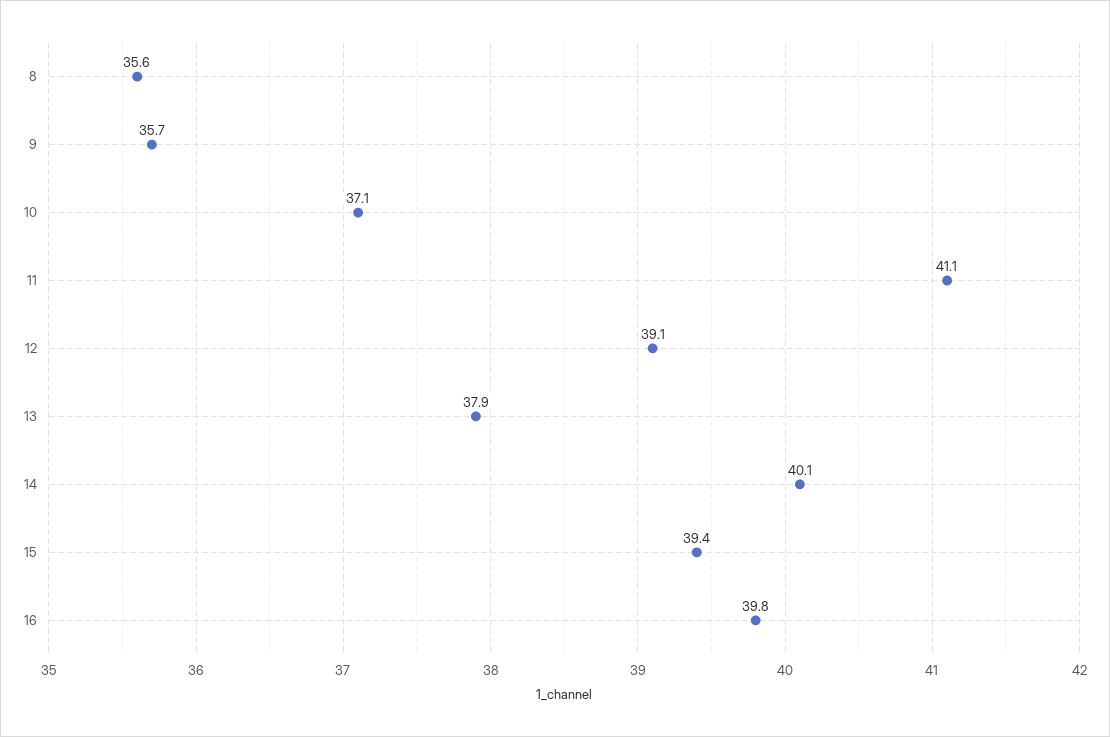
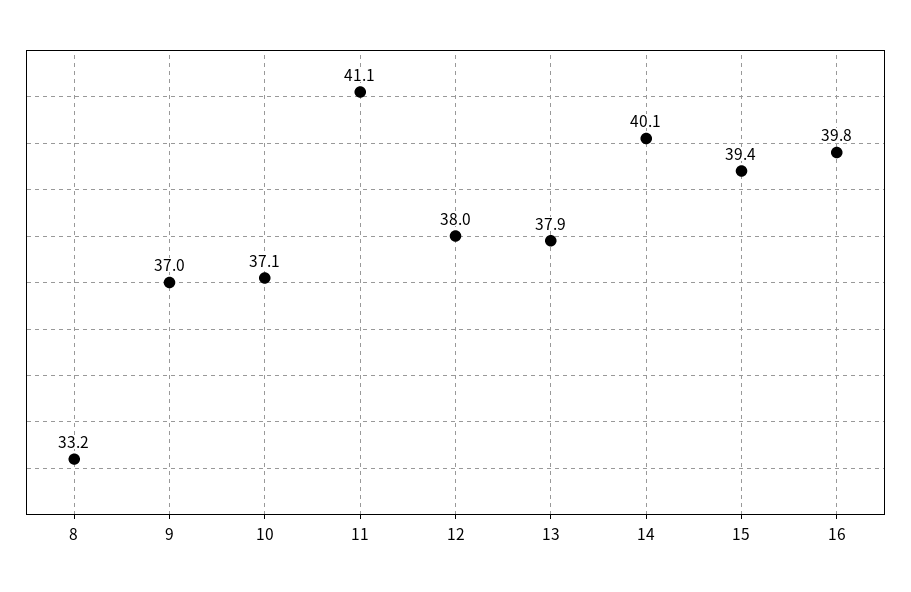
  {
-   "8": 35.6,
+   "8": 33.2,
-   "9": 35.7,
+   "9": 37,
    "10": 37.1,
    "11": 41.1,
-   "12": 39.1,
+   "12": 38,
    "13": 37.9,
    "14": 40.1,
    "15": 39.4,
    "16": 39.8
  }

